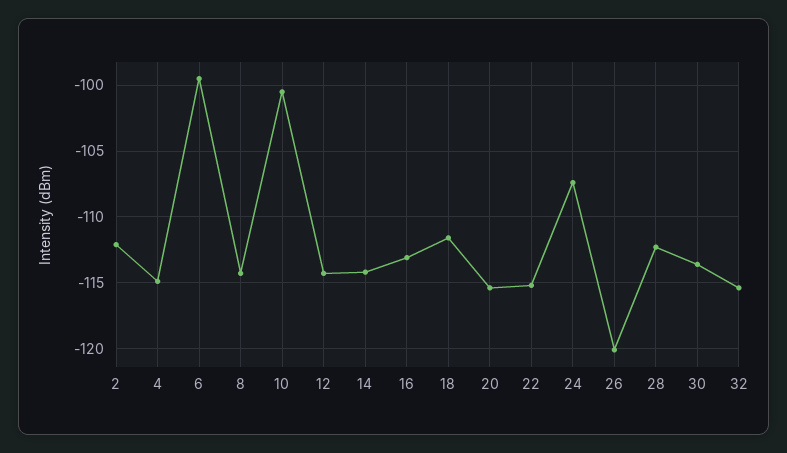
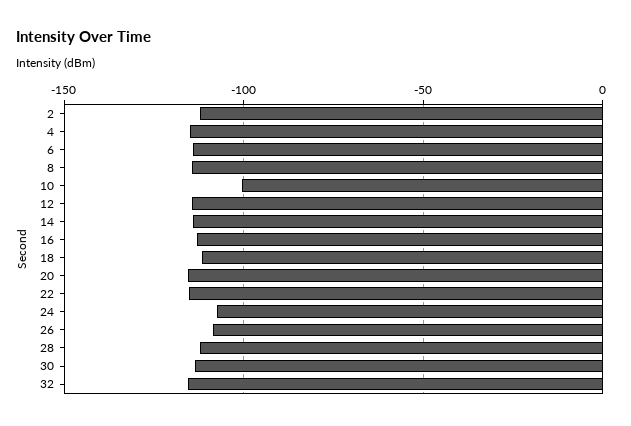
  {
    "2": -112,
    "4": -115,
-   "6": -99.5,
+   "6": -115,
    "8": -114.5,
    "10": -100.5,
    "12": -114.5,
    "14": -114,
    "16": -113,
    "18": -111.5,
    "20": -115.5,
    "22": -115,
    "24": -107.5,
-   "26": -120,
+   "26": -110,
    "28": -112.5,
    "30": -113.5,
    "32": -115.5
  }

